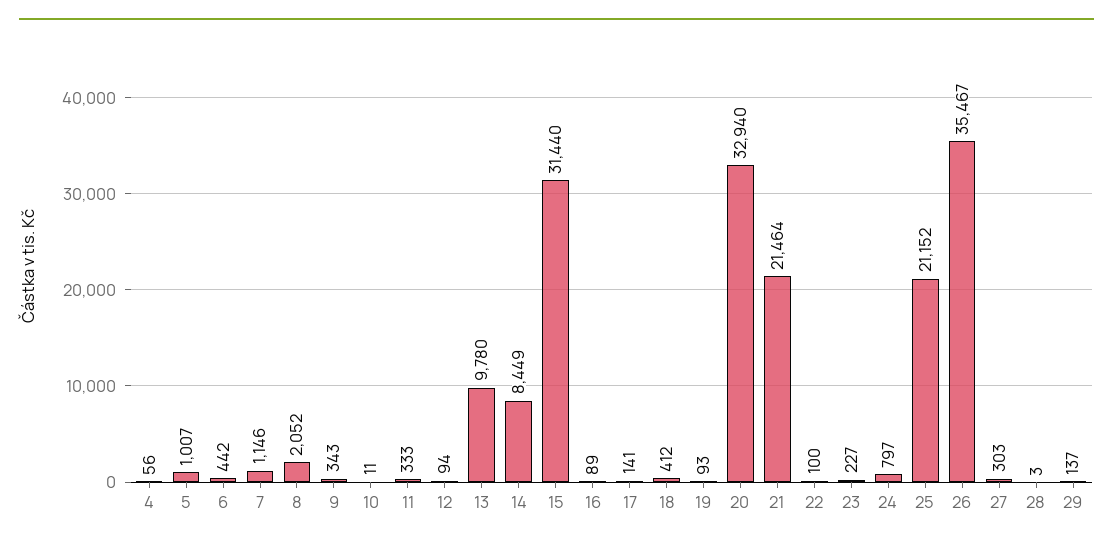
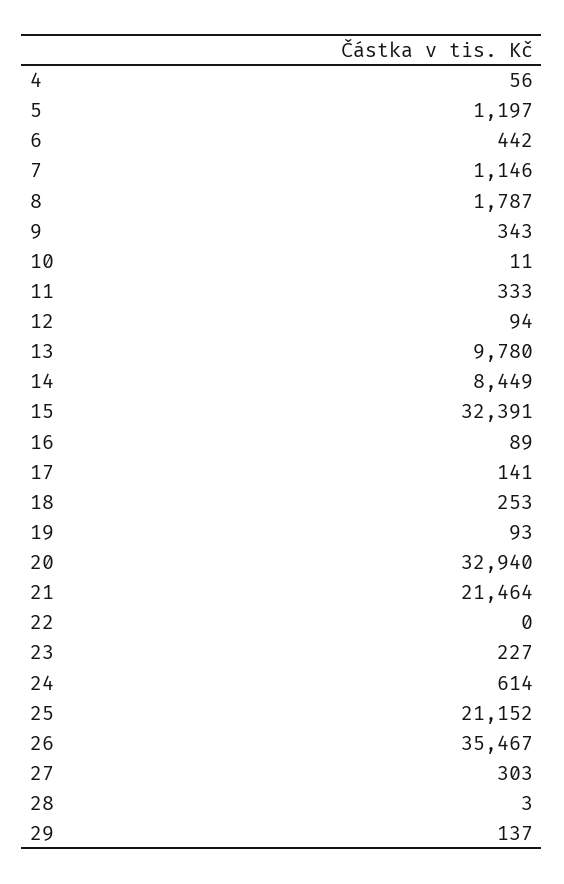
  {
    "4": 56,
-   "5": 1007,
+   "5": 1197,
    "6": 442,
    "7": 1146,
-   "8": 2052,
+   "8": 1787,
    "9": 343,
    "10": 11,
    "11": 333,
    "12": 94,
    "13": 9780,
    "14": 8449,
-   "15": 31440,
+   "15": 32391,
    "16": 89,
    "17": 141,
-   "18": 412,
+   "18": 253,
    "19": 93,
    "20": 32940,
    "21": 21464,
-   "22": 100,
+   "22": 0,
    "23": 227,
-   "24": 797,
+   "24": 614,
    "25": 21152,
    "26": 35467,
    "27": 303,
    "28": 3,
    "29": 137
  }

